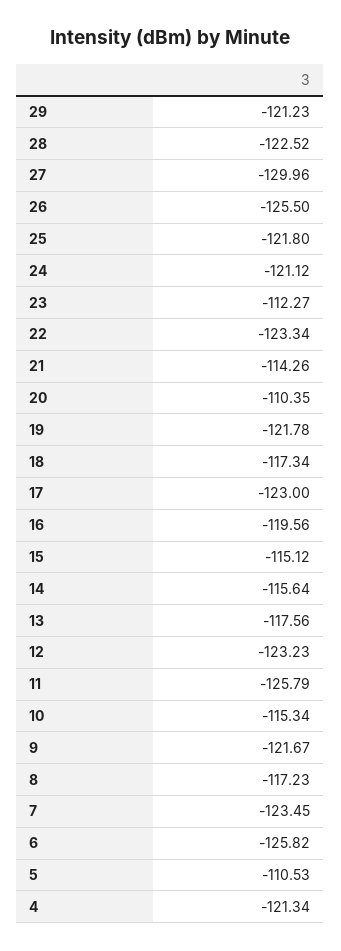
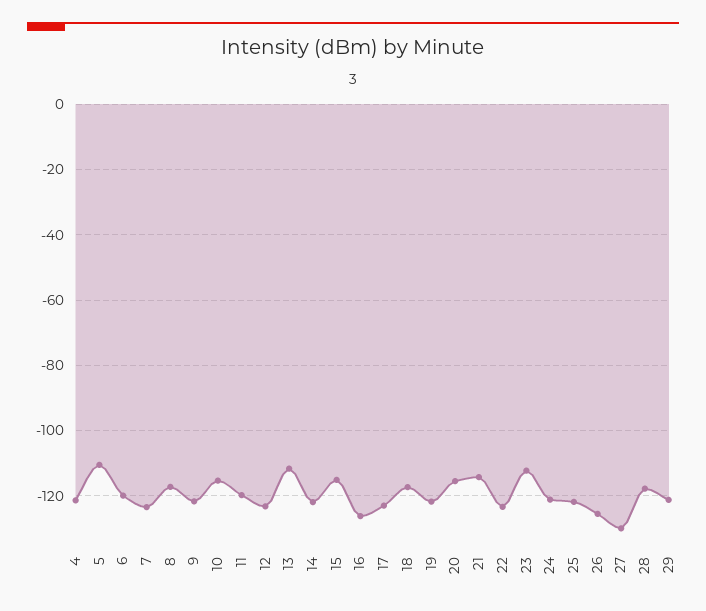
  {
    "29": -121.23,
-   "28": -122.52,
+   "28": -118,
    "27": -129.96,
    "26": -125.5,
    "25": -121.8,
    "24": -121.12,
    "23": -112.27,
    "22": -123.34,
    "21": -114.26,
-   "20": -110.35,
+   "20": -116,
    "19": -121.78,
    "18": -117.34,
    "17": -123,
-   "16": -119.56,
+   "16": -126,
    "15": -115.12,
-   "14": -115.64,
+   "14": -122,
-   "13": -117.56,
+   "13": -112,
    "12": -123.23,
-   "11": -125.79,
+   "11": -120,
    "10": -115.34,
    "9": -121.67,
    "8": -117.23,
    "7": -123.45,
-   "6": -125.82,
+   "6": -120,
    "5": -110.53,
    "4": -121.34
  }

